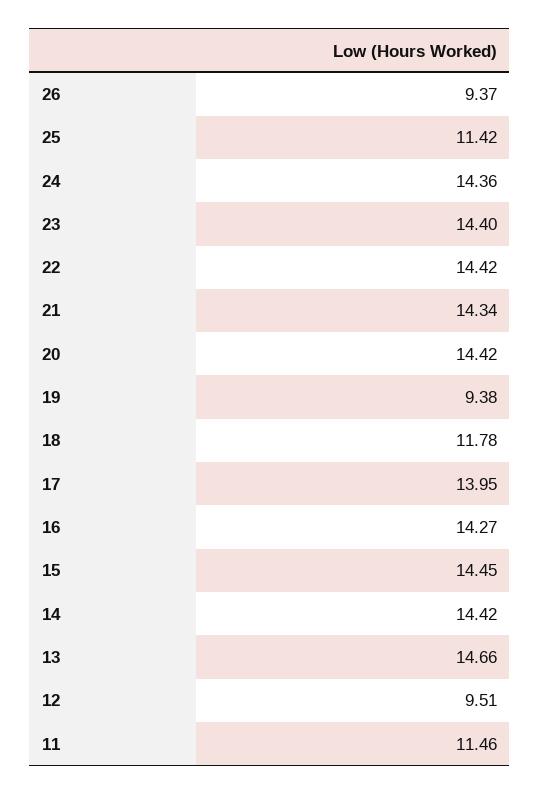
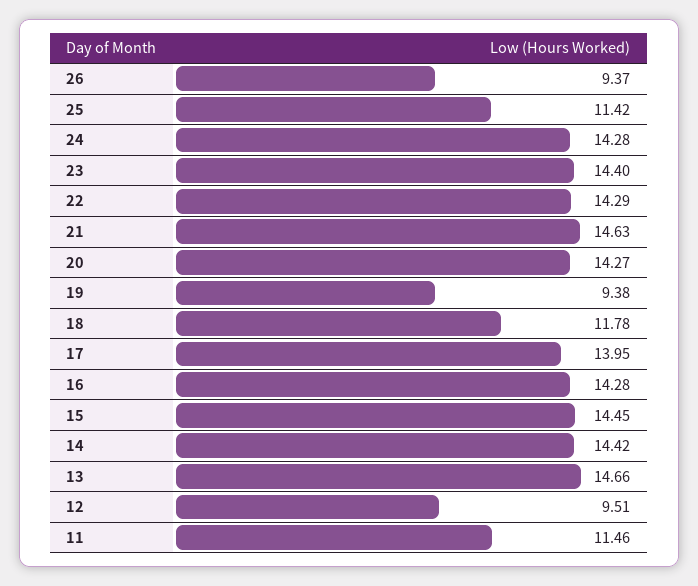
  {
    "26": 9.37,
    "25": 11.42,
-   "24": 14.36,
+   "24": 14.28,
    "23": 14.4,
-   "22": 14.42,
+   "22": 14.29,
-   "21": 14.34,
+   "21": 14.63,
-   "20": 14.42,
+   "20": 14.27,
    "19": 9.38,
    "18": 11.78,
    "17": 13.95,
-   "16": 14.27,
+   "16": 14.28,
    "15": 14.45,
    "14": 14.42,
    "13": 14.66,
    "12": 9.51,
    "11": 11.46
  }

